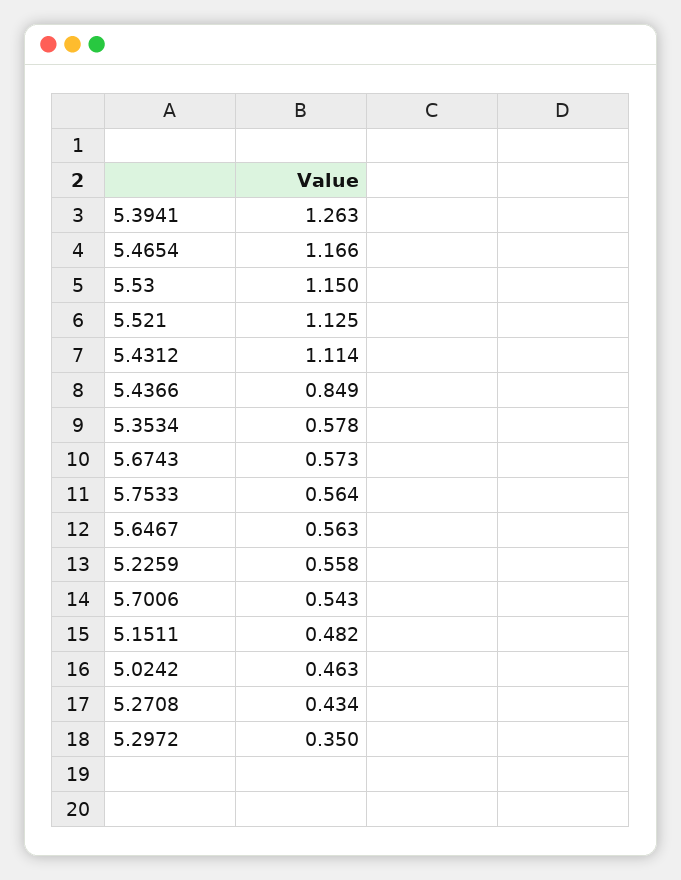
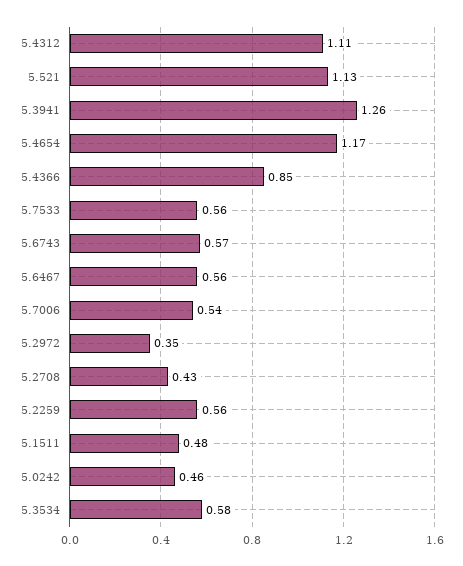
  {
    "5.3941": 1.263,
    "5.4654": 1.166,
-   "5.53": 1.15,
    "5.521": 1.125,
    "5.4312": 1.114,
    "5.4366": 0.849,
    "5.3534": 0.578,
    "5.6743": 0.573,
    "5.7533": 0.564,
    "5.6467": 0.563,
    "5.2259": 0.558,
    "5.7006": 0.543,
    "5.1511": 0.482,
    "5.0242": 0.463,
    "5.2708": 0.434,
    "5.2972": 0.35
  }

